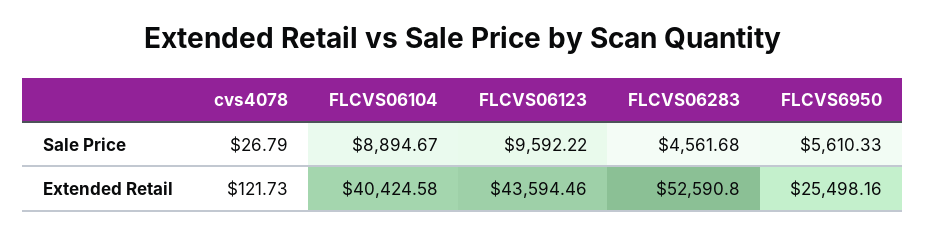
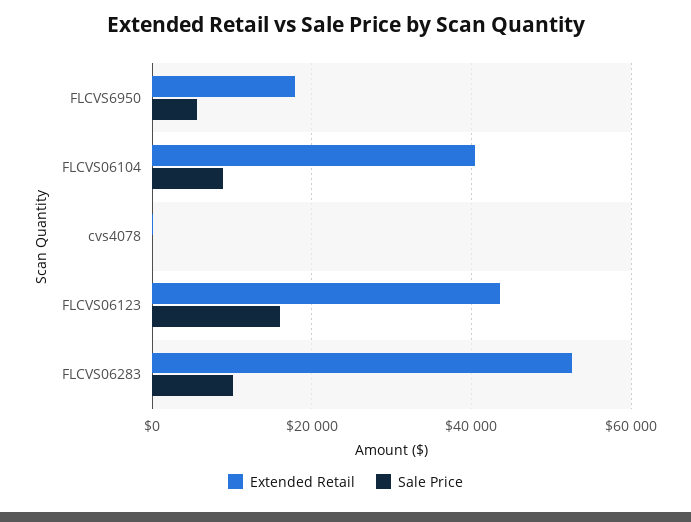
  {
    "Sale Price": {
      "cvs4078": 26.79,
      "FLCVS06104": 8894.67,
-     "FLCVS06123": 9592.22,
+     "FLCVS06123": 16000,
-     "FLCVS06283": 4561.68,
+     "FLCVS06283": 10000,
      "FLCVS6950": 5610.33
    },
    "Extended Retail": {
      "cvs4078": 121.73,
      "FLCVS06104": 40424.58,
      "FLCVS06123": 43594.46,
      "FLCVS06283": 52590.8,
-     "FLCVS6950": 25498.16
+     "FLCVS6950": 18000
    }
  }

